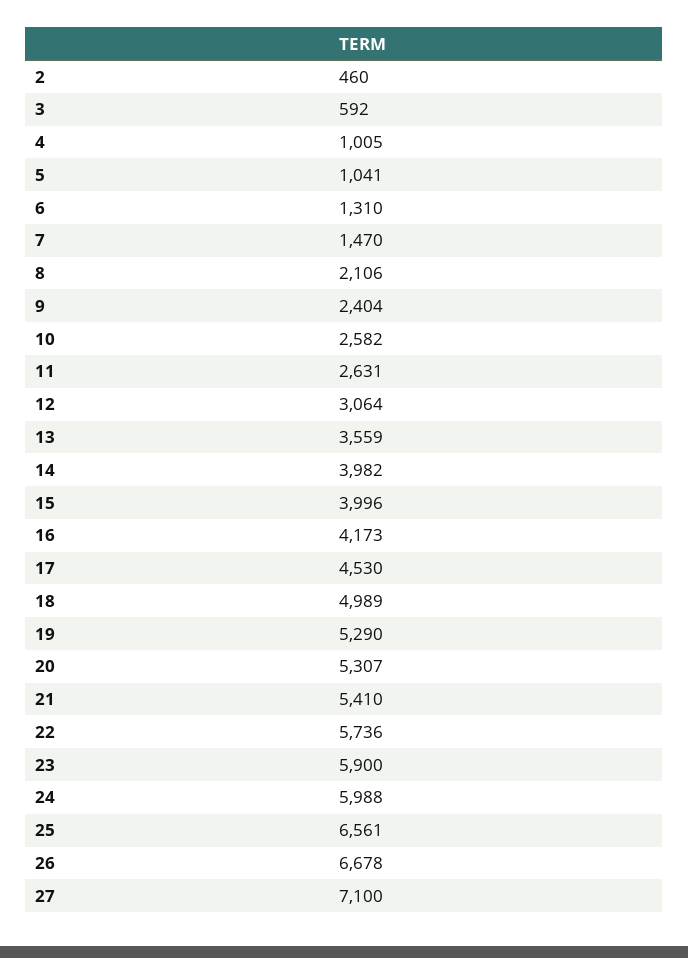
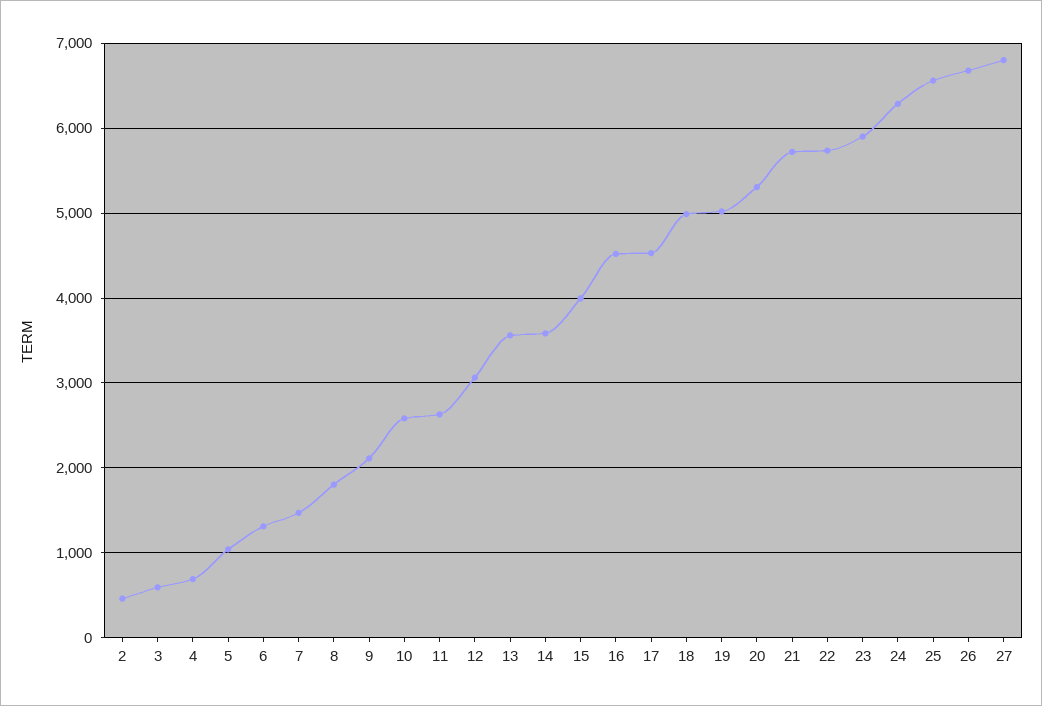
  {
    "2": 460,
    "3": 592,
-   "4": 1005,
+   "4": 700,
    "5": 1041,
    "6": 1310,
    "7": 1470,
-   "8": 2106,
+   "8": 1800,
-   "9": 2404,
+   "9": 2100,
    "10": 2582,
    "11": 2631,
    "12": 3064,
    "13": 3559,
-   "14": 3982,
+   "14": 3600,
    "15": 3996,
-   "16": 4173,
+   "16": 4500,
    "17": 4530,
    "18": 4989,
-   "19": 5290,
+   "19": 5000,
    "20": 5307,
-   "21": 5410,
+   "21": 5700,
    "22": 5736,
    "23": 5900,
-   "24": 5988,
+   "24": 6300,
    "25": 6561,
    "26": 6678,
-   "27": 7100
+   "27": 6800
  }

